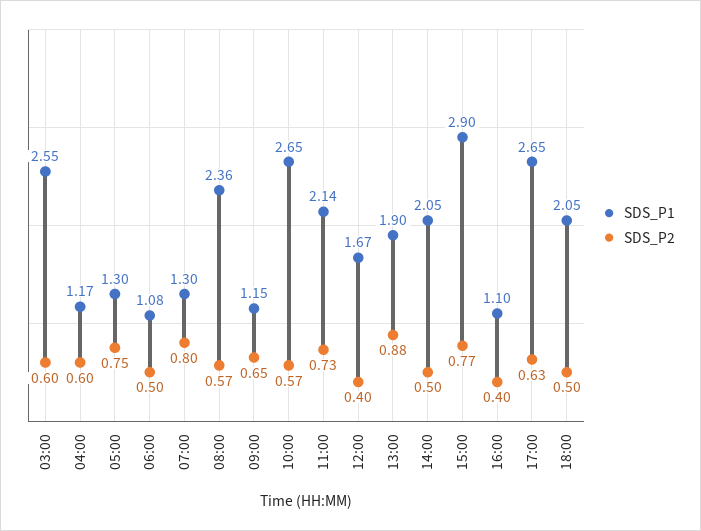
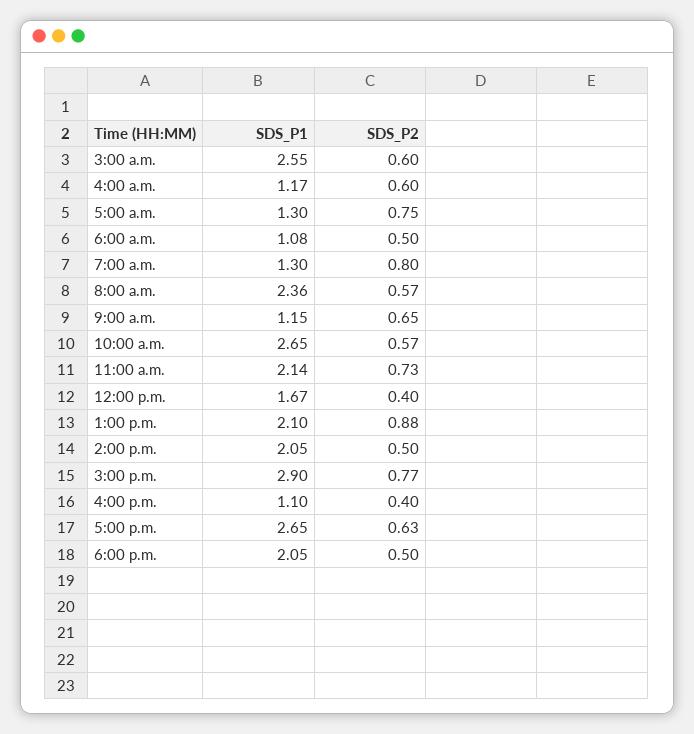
  {
    "SDS_P1": {
      "03:00": 2.55,
      "04:00": 1.17,
      "05:00": 1.3,
      "06:00": 1.08,
      "07:00": 1.3,
      "08:00": 2.36,
      "09:00": 1.15,
      "10:00": 2.65,
      "11:00": 2.14,
      "12:00": 1.67,
-     "13:00": 1.9,
+     "13:00": 2.1,
      "14:00": 2.05,
      "15:00": 2.9,
      "16:00": 1.1,
      "17:00": 2.65,
      "18:00": 2.05
    },
    "SDS_P2": {
      "03:00": 0.6,
      "04:00": 0.6,
      "05:00": 0.75,
      "06:00": 0.5,
      "07:00": 0.8,
      "08:00": 0.57,
      "09:00": 0.65,
      "10:00": 0.57,
      "11:00": 0.73,
      "12:00": 0.4,
      "13:00": 0.88,
      "14:00": 0.5,
      "15:00": 0.77,
      "16:00": 0.4,
      "17:00": 0.63,
      "18:00": 0.5
    }
  }

